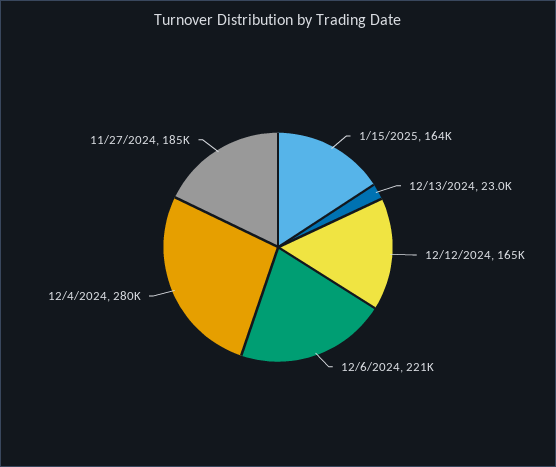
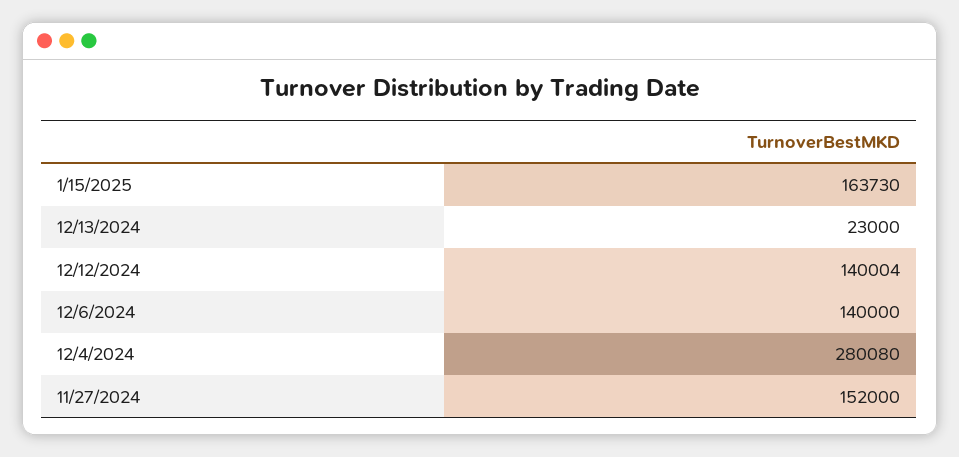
  {
    "1/15/2025": 163730,
    "12/13/2024": 23000,
-   "12/12/2024": 165000,
+   "12/12/2024": 140004,
-   "12/6/2024": 221000,
+   "12/6/2024": 140000,
    "12/4/2024": 280080,
-   "11/27/2024": 185000
+   "11/27/2024": 152000
  }

